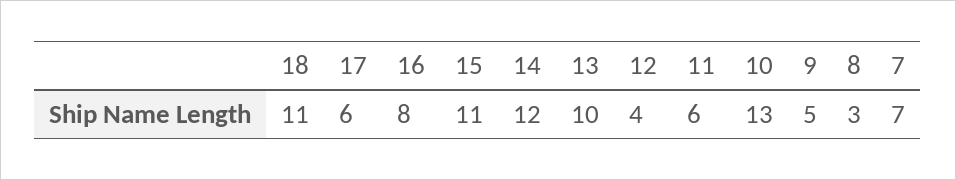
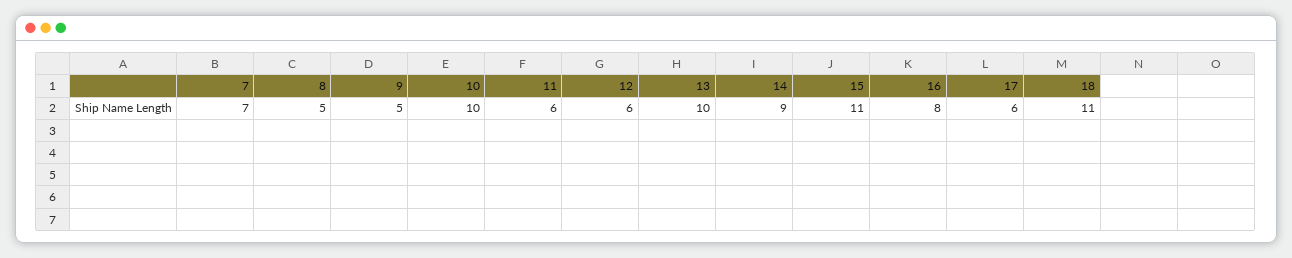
  {
    "18": 11,
    "17": 6,
    "16": 8,
    "15": 11,
-   "14": 12,
+   "14": 9,
    "13": 10,
-   "12": 4,
+   "12": 6,
    "11": 6,
-   "10": 13,
+   "10": 10,
    "9": 5,
-   "8": 3,
+   "8": 5,
    "7": 7
  }

